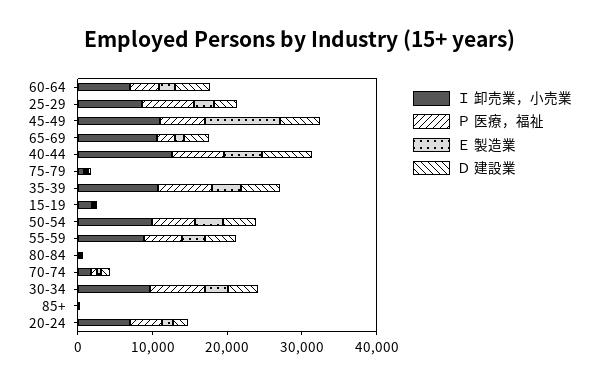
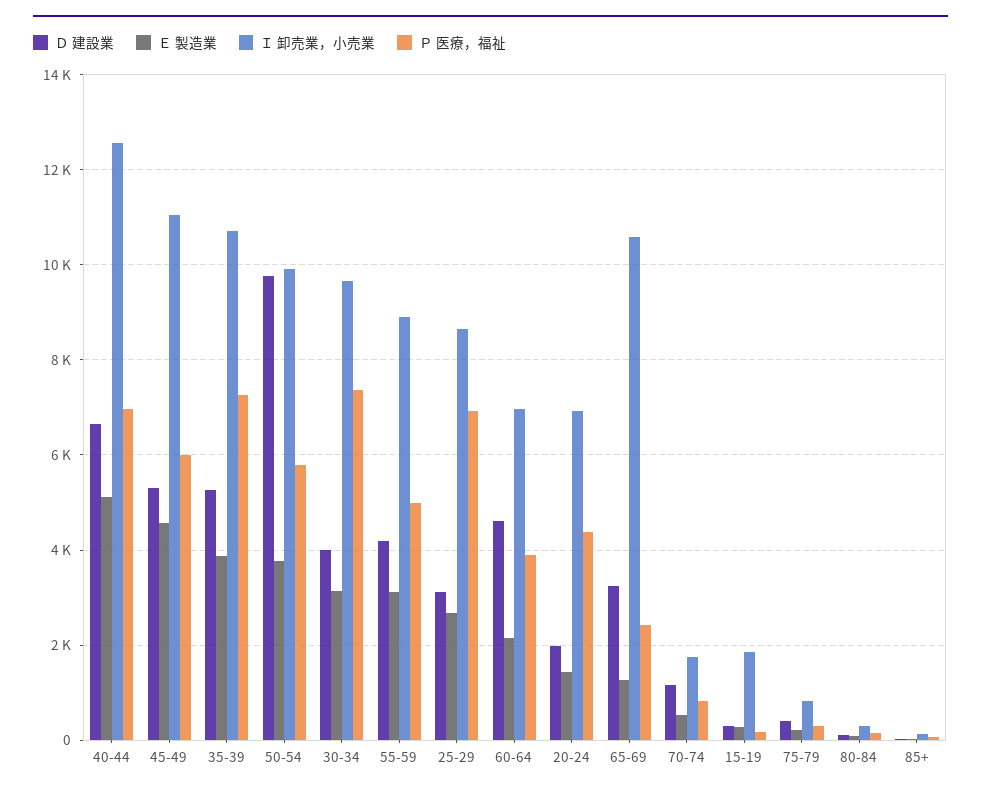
  {
    "Ｉ 卸売業，小売業": {
      "60-64": 7000,
      "25-29": 8600,
      "45-49": 11000,
      "65-69": 10600,
      "40-44": 12600,
      "75-79": 800,
      "35-39": 10800,
      "15-19": 1800,
      "50-54": 10000,
      "55-59": 9000,
      "80-84": 400,
      "70-74": 1800,
      "30-34": 9600,
      "85+": 200,
      "20-24": 7000
    },
    "Ｐ 医療，福祉": {
      "60-64": 3800,
      "25-29": 7000,
      "45-49": 6000,
      "65-69": 2400,
      "40-44": 7000,
      "75-79": 200,
      "35-39": 7200,
      "15-19": 200,
      "50-54": 5800,
      "55-59": 5000,
      "80-84": 200,
      "70-74": 800,
      "30-34": 7400,
      "85+": 0,
      "20-24": 4400
    },
    "Ｅ 製造業": {
      "60-64": 2200,
      "25-29": 2600,
-     "45-49": 10000,
+     "45-49": 4600,
      "65-69": 1200,
      "40-44": 5200,
      "75-79": 200,
      "35-39": 3800,
      "15-19": 200,
      "50-54": 3800,
      "55-59": 3200,
      "80-84": 0,
      "70-74": 600,
      "30-34": 3200,
      "85+": 0,
      "20-24": 1400
    },
    "Ｄ 建設業": {
      "60-64": 4600,
      "25-29": 3200,
      "45-49": 5200,
      "65-69": 3200,
      "40-44": 6600,
      "75-79": 400,
      "35-39": 5200,
      "15-19": 400,
-     "50-54": 4000,
+     "50-54": 9800,
      "55-59": 4200,
      "80-84": 200,
      "70-74": 1200,
      "30-34": 4000,
      "85+": 0,
      "20-24": 2000
    }
  }

